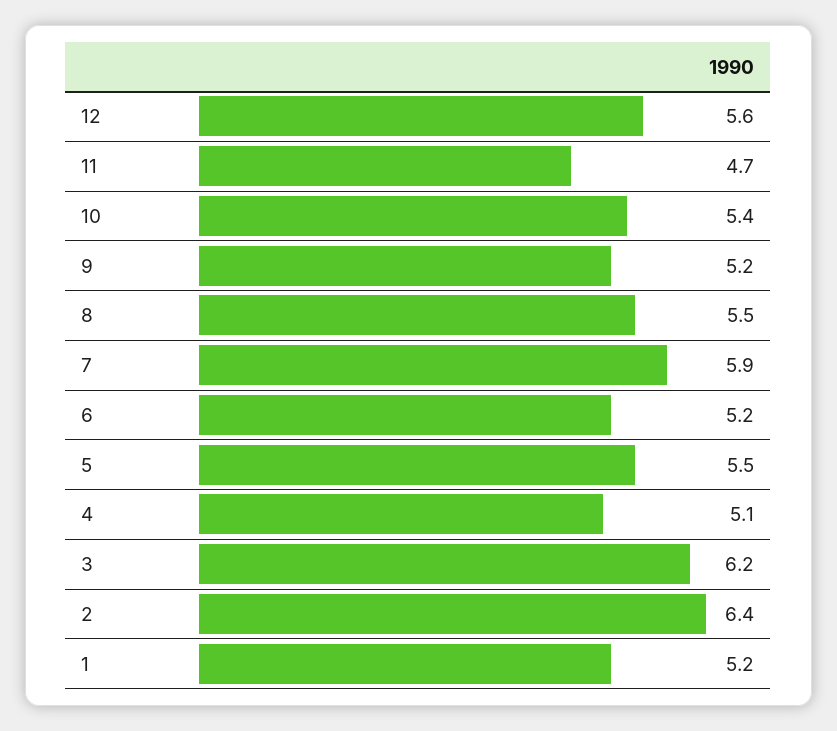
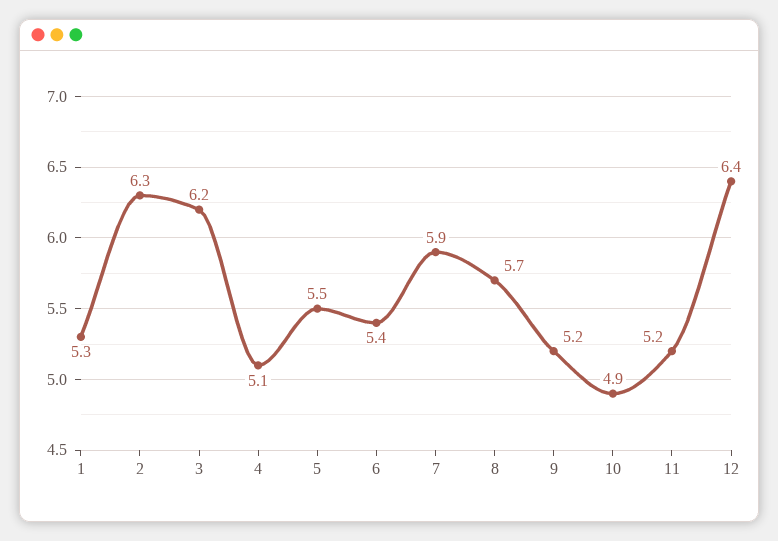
  {
-   "12": 5.6,
+   "12": 6.4,
-   "11": 4.7,
+   "11": 5.2,
-   "10": 5.4,
+   "10": 4.9,
    "9": 5.2,
-   "8": 5.5,
+   "8": 5.7,
    "7": 5.9,
-   "6": 5.2,
+   "6": 5.4,
    "5": 5.5,
    "4": 5.1,
    "3": 6.2,
-   "2": 6.4,
+   "2": 6.3,
-   "1": 5.2
+   "1": 5.3
  }

